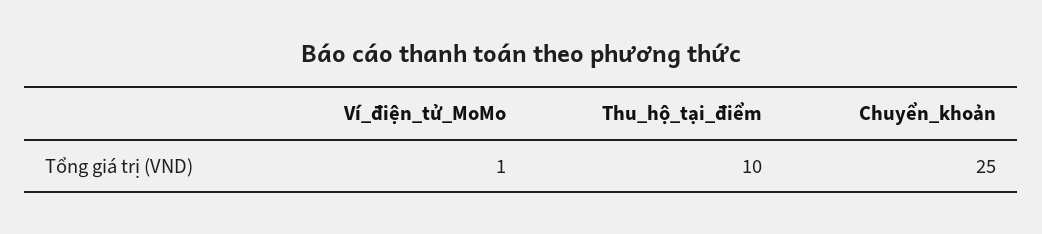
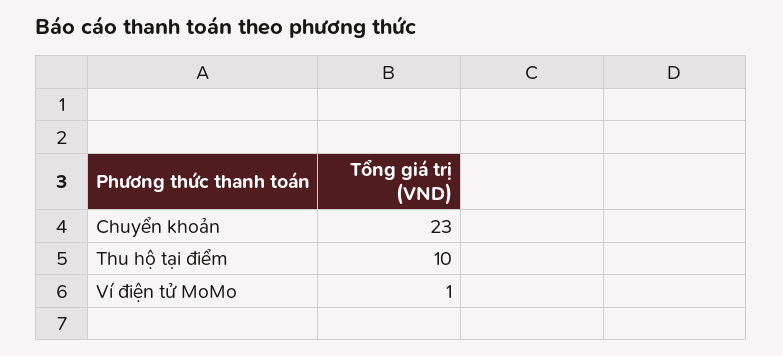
  {
    "Ví_điện_tử_MoMo": 1,
    "Thu_hộ_tại_điểm": 10,
-   "Chuyển_khoản": 25
+   "Chuyển_khoản": 23
  }

